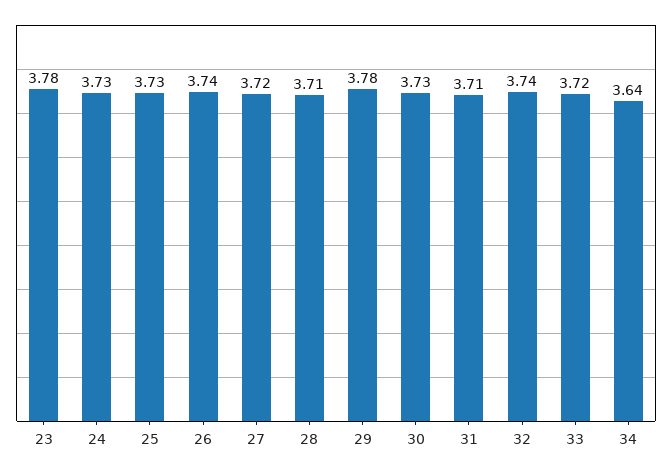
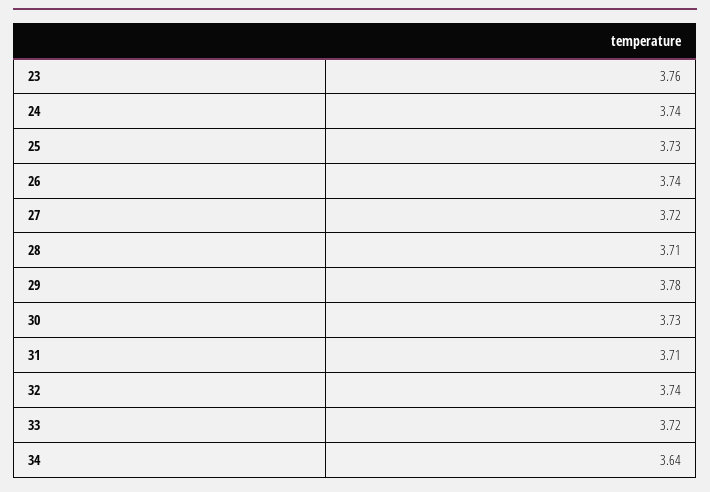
  {
-   "23": 3.78,
+   "23": 3.76,
-   "24": 3.73,
+   "24": 3.74,
    "25": 3.73,
    "26": 3.74,
    "27": 3.72,
    "28": 3.71,
    "29": 3.78,
    "30": 3.73,
    "31": 3.71,
    "32": 3.74,
    "33": 3.72,
    "34": 3.64
  }

